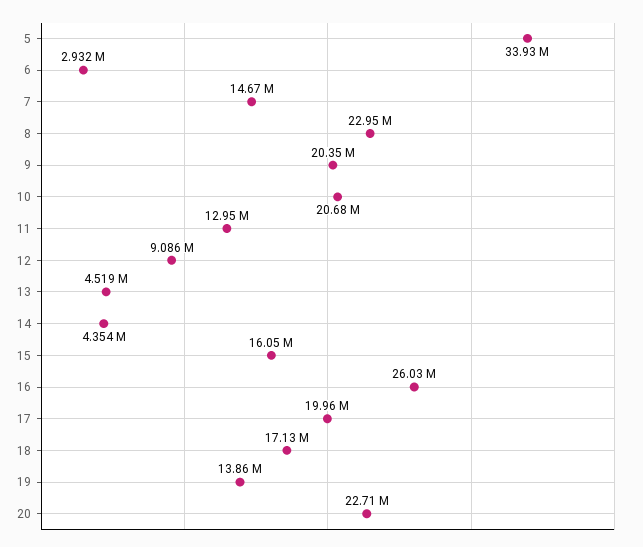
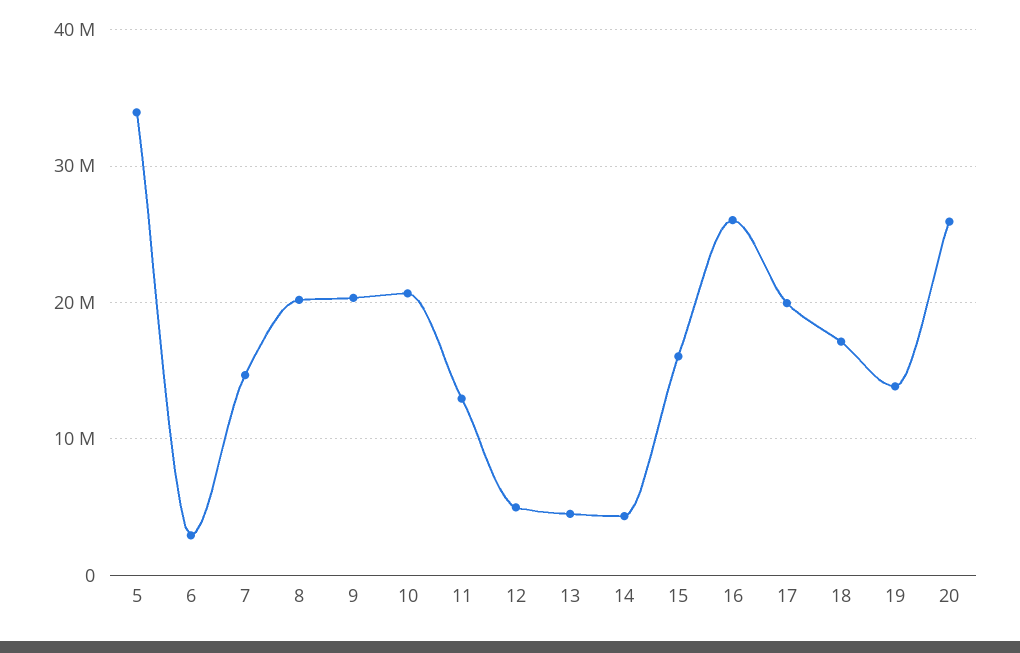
  {
    "5": 33930000,
    "6": 2932000,
    "7": 14670000,
-   "8": 22950000,
+   "8": 20000000,
    "9": 20350000,
    "10": 20680000,
    "11": 12950000,
-   "12": 9086000,
+   "12": 5000000,
    "13": 4519000,
    "14": 4354000,
    "15": 16050000,
    "16": 26030000,
    "17": 19960000,
    "18": 17130000,
    "19": 13860000,
-   "20": 22710000
+   "20": 26000000
  }

